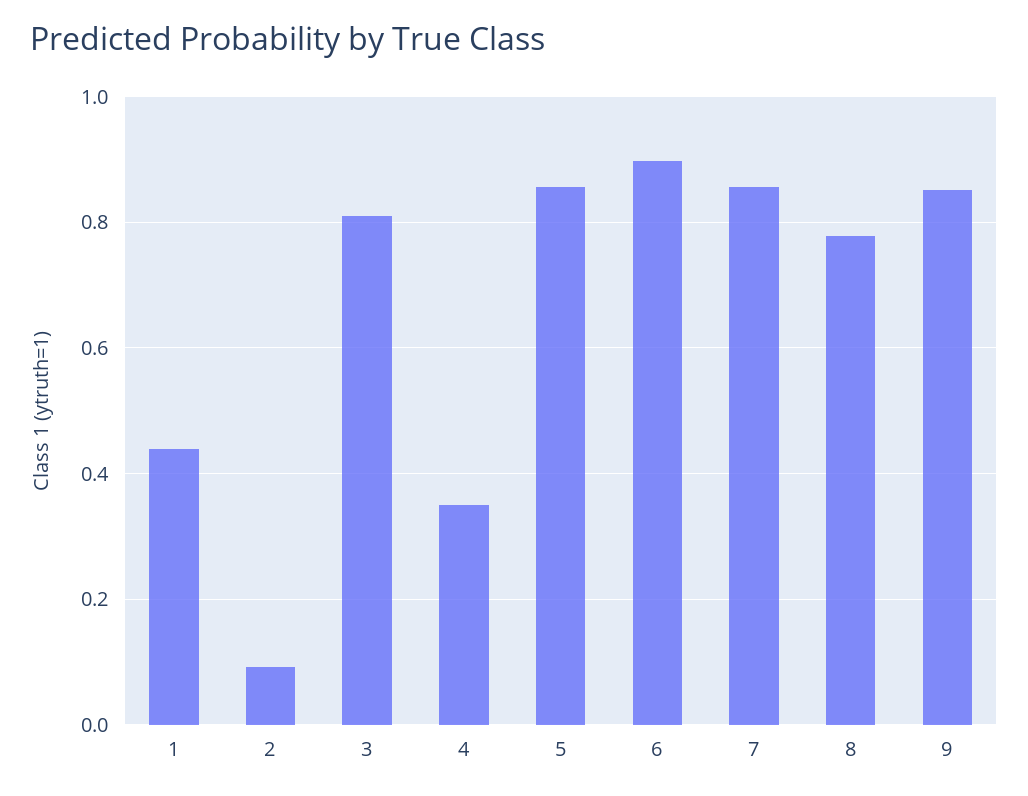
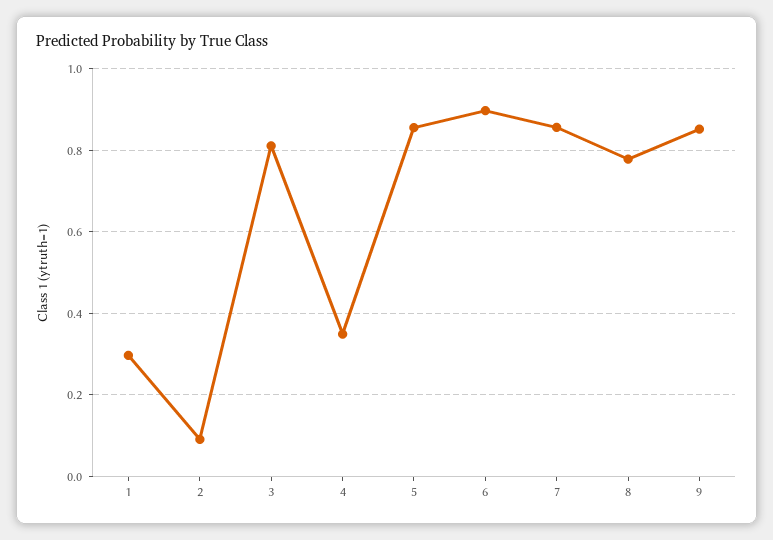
  {
-   "1": 0.44,
+   "1": 0.3,
    "2": 0.1,
    "3": 0.82,
    "4": 0.34,
    "5": 0.86,
    "6": 0.9,
    "7": 0.86,
    "8": 0.78,
    "9": 0.86
  }

